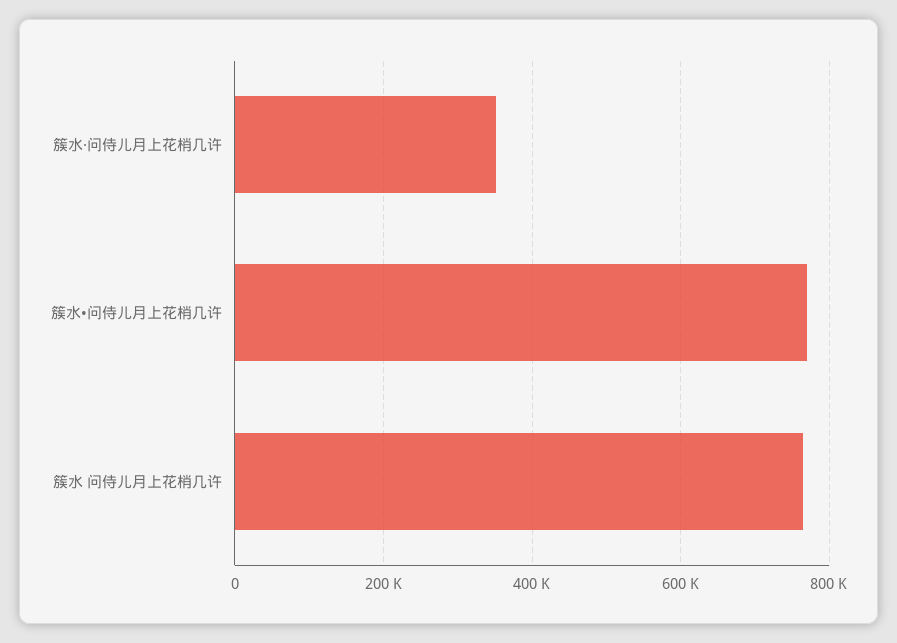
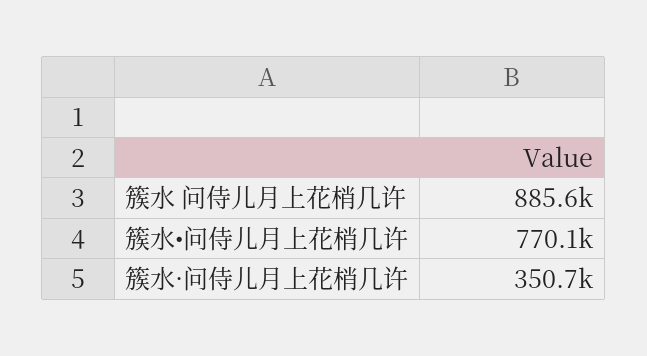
  {
    "簇水·问侍儿月上花梢几许": 350700,
    "簇水•问侍儿月上花梢几许": 770100,
-   "簇水 问侍儿月上花梢几许": 760000
+   "簇水 问侍儿月上花梢几许": 885600
  }

